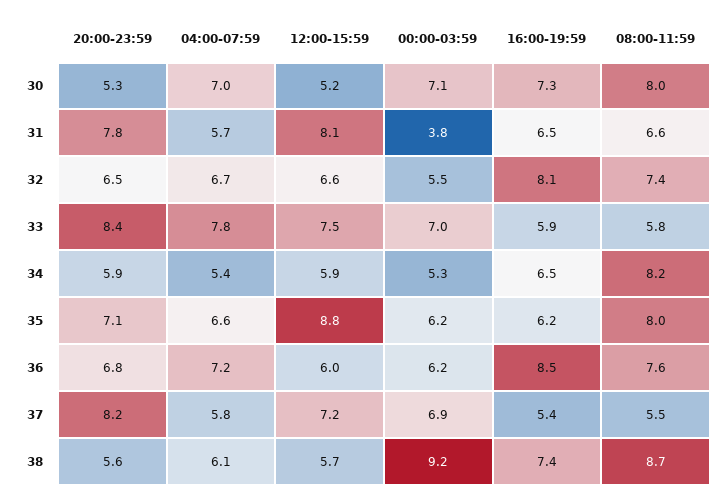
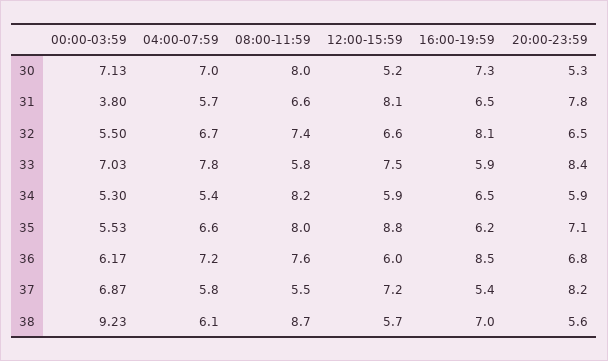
  {
    "20:00-23:59": {
      "30": 5.3,
      "31": 7.8,
      "32": 6.5,
      "33": 8.4,
      "34": 5.9,
      "35": 7.1,
      "36": 6.8,
      "37": 8.2,
      "38": 5.6
    },
    "04:00-07:59": {
      "30": 7,
      "31": 5.7,
      "32": 6.7,
      "33": 7.8,
      "34": 5.4,
      "35": 6.6,
      "36": 7.2,
      "37": 5.8,
      "38": 6.1
    },
    "12:00-15:59": {
      "30": 5.2,
      "31": 8.1,
      "32": 6.6,
      "33": 7.5,
      "34": 5.9,
      "35": 8.8,
      "36": 6,
      "37": 7.2,
      "38": 5.7
    },
    "00:00-03:59": {
      "30": 7.13,
      "31": 3.8,
      "32": 5.5,
      "33": 7.03,
      "34": 5.3,
-     "35": 6.2,
+     "35": 5.53,
      "36": 6.17,
      "37": 6.87,
      "38": 9.23
    },
    "16:00-19:59": {
      "30": 7.3,
      "31": 6.5,
      "32": 8.1,
      "33": 5.9,
      "34": 6.5,
      "35": 6.2,
      "36": 8.5,
      "37": 5.4,
-     "38": 7.4
+     "38": 7
    },
    "08:00-11:59": {
      "30": 8,
      "31": 6.6,
      "32": 7.4,
      "33": 5.8,
      "34": 8.2,
      "35": 8,
      "36": 7.6,
      "37": 5.5,
      "38": 8.7
    }
  }

